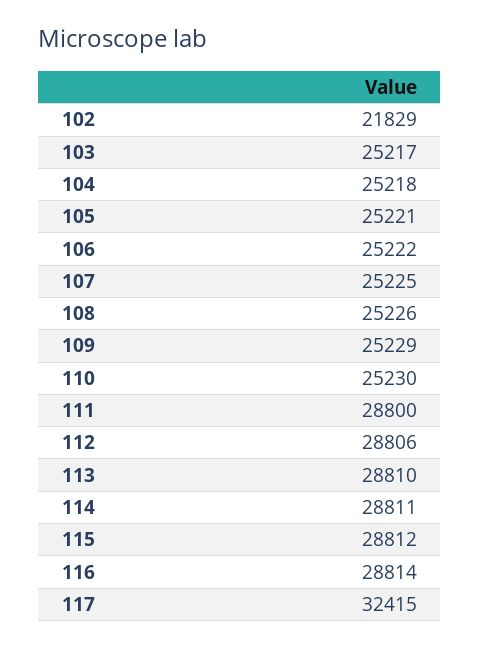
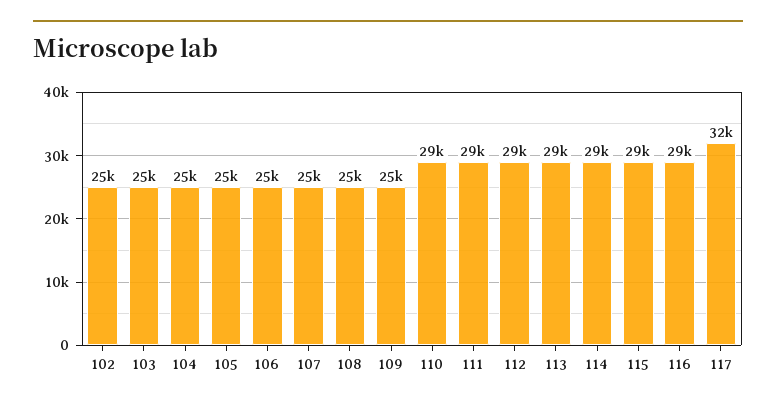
  {
-   "102": 21829,
+   "102": 25000,
    "103": 25217,
    "104": 25218,
    "105": 25221,
    "106": 25222,
    "107": 25225,
    "108": 25226,
    "109": 25229,
-   "110": 25230,
+   "110": 29000,
    "111": 28800,
    "112": 28806,
    "113": 28810,
    "114": 28811,
    "115": 28812,
    "116": 28814,
    "117": 32415
  }

